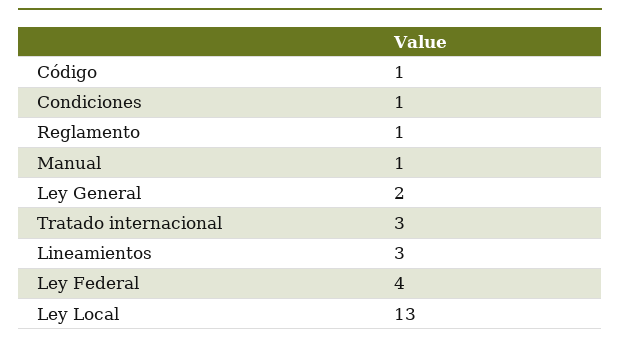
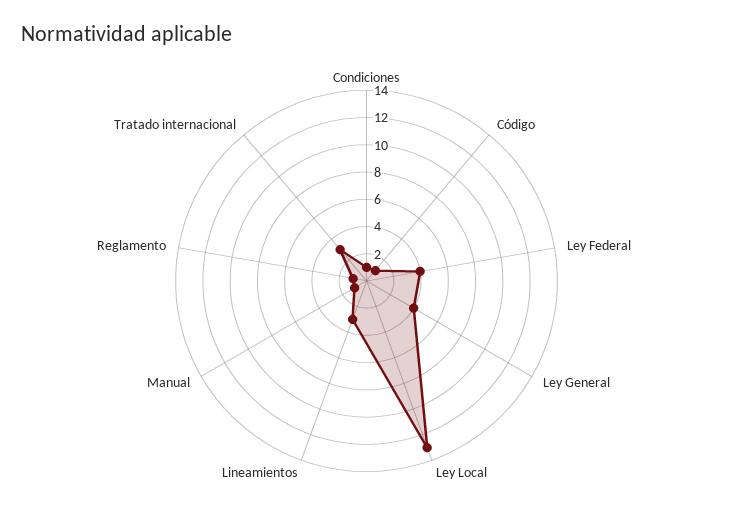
  {
    "Código": 1,
    "Condiciones": 1,
    "Reglamento": 1,
    "Manual": 1,
-   "Ley General": 2,
+   "Ley General": 4,
    "Tratado internacional": 3,
    "Lineamientos": 3,
    "Ley Federal": 4,
    "Ley Local": 13
  }

